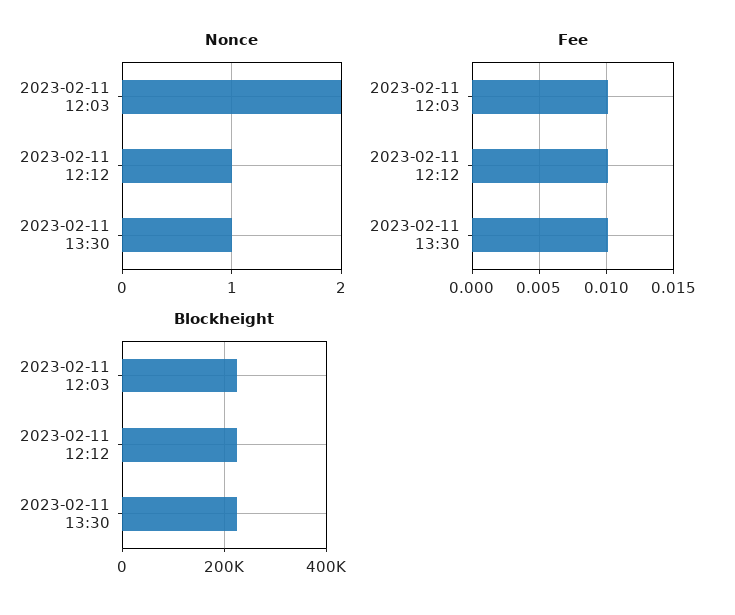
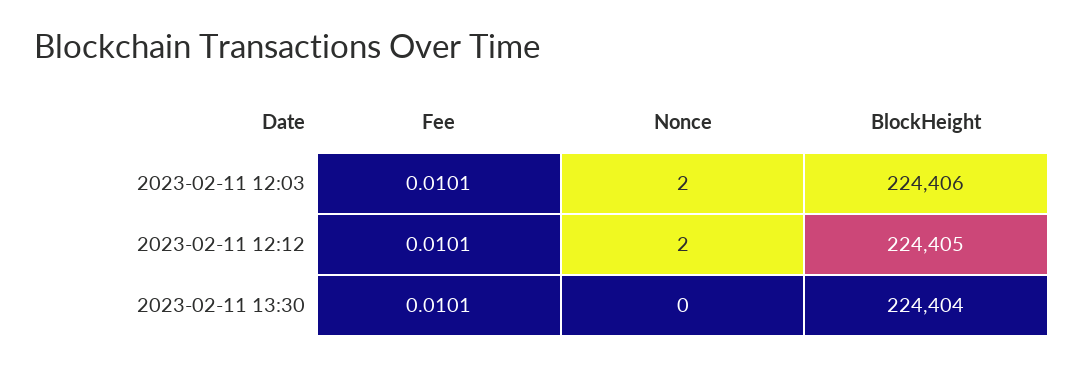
  {
    "Nonce": {
      "2023-02-11 12:03": 2,
-     "2023-02-11 12:12": 1,
+     "2023-02-11 12:12": 2,
-     "2023-02-11 13:30": 1
+     "2023-02-11 13:30": 0
    },
    "Fee": {
      "2023-02-11 12:03": 0.0101,
      "2023-02-11 12:12": 0.0101,
      "2023-02-11 13:30": 0.0101
    },
    "Blockheight": {
      "2023-02-11 12:03": 224406,
      "2023-02-11 12:12": 224405,
      "2023-02-11 13:30": 224404
    }
  }

